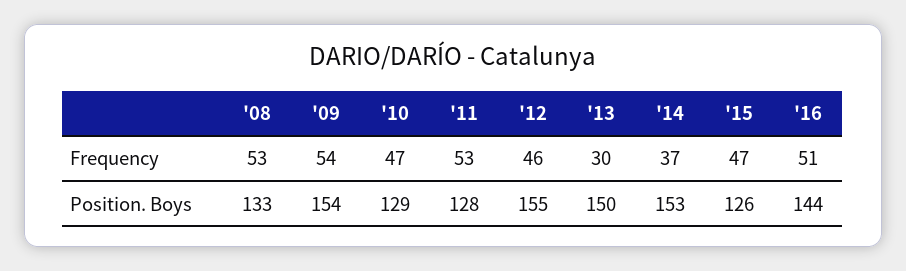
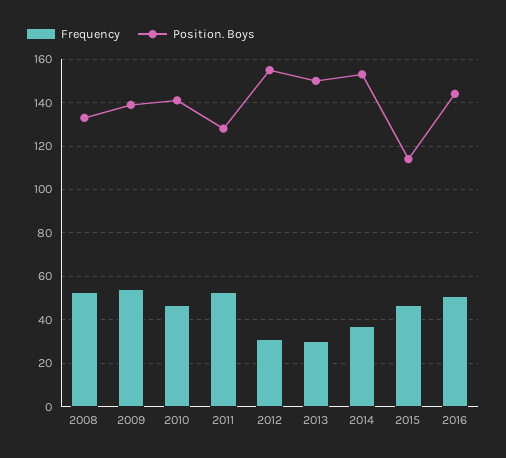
  {
    "Frequency": {
      "'08": 53,
      "'09": 54,
      "'10": 47,
      "'11": 53,
-     "'12": 46,
+     "'12": 30,
      "'13": 30,
      "'14": 37,
      "'15": 47,
      "'16": 51
    },
    "Position. Boys": {
      "'08": 133,
-     "'09": 154,
+     "'09": 140,
-     "'10": 129,
+     "'10": 140,
      "'11": 128,
      "'12": 155,
      "'13": 150,
      "'14": 153,
-     "'15": 126,
+     "'15": 115,
      "'16": 144
    }
  }

